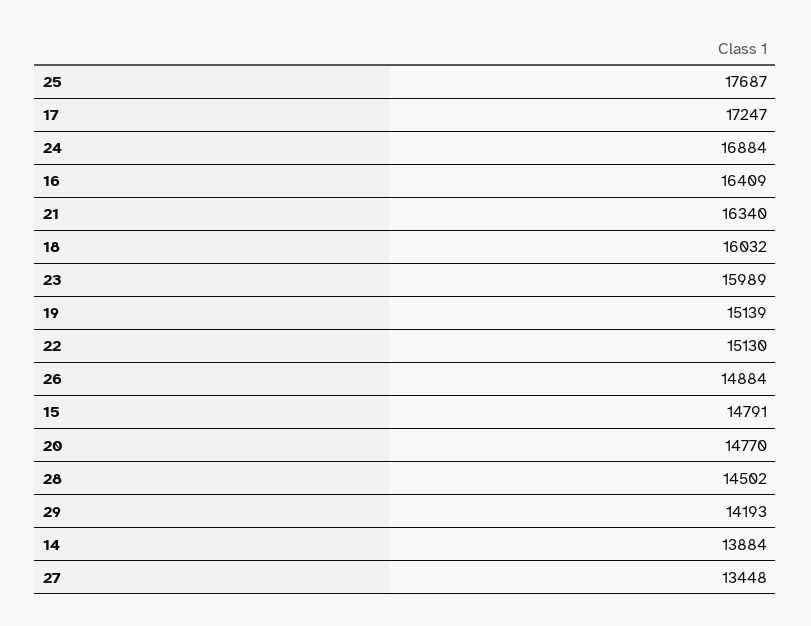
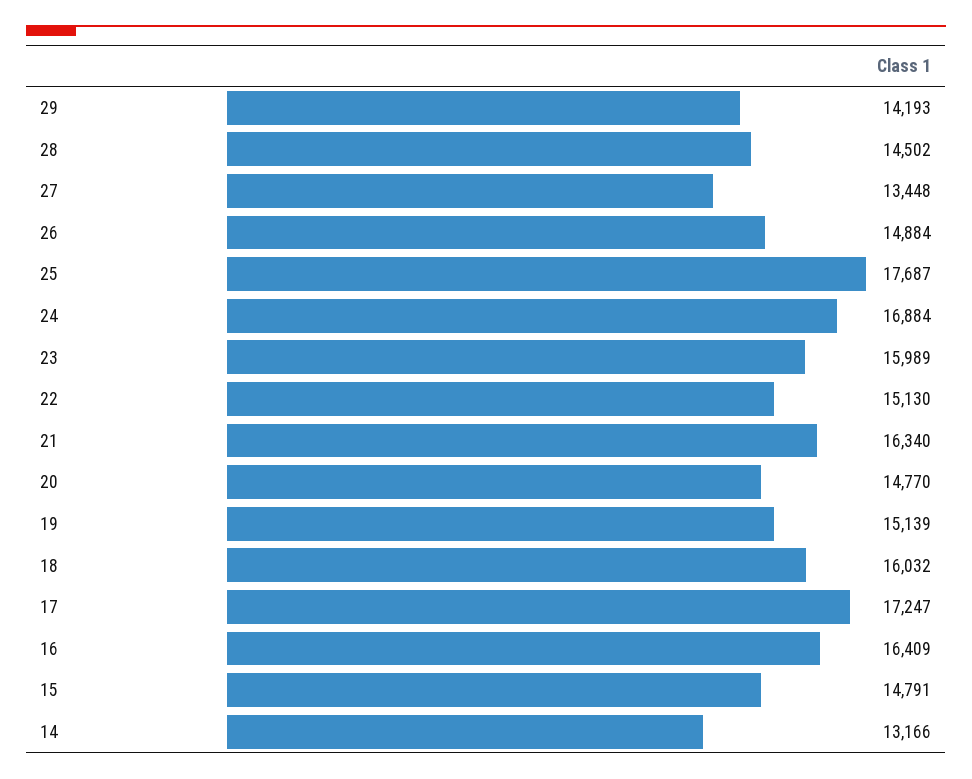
  {
    "25": 17687,
    "17": 17247,
    "24": 16884,
    "16": 16409,
    "21": 16340,
    "18": 16032,
    "23": 15989,
    "19": 15139,
    "22": 15130,
    "26": 14884,
    "15": 14791,
    "20": 14770,
    "28": 14502,
    "29": 14193,
-   "14": 13884,
+   "14": 13166,
    "27": 13448
  }

